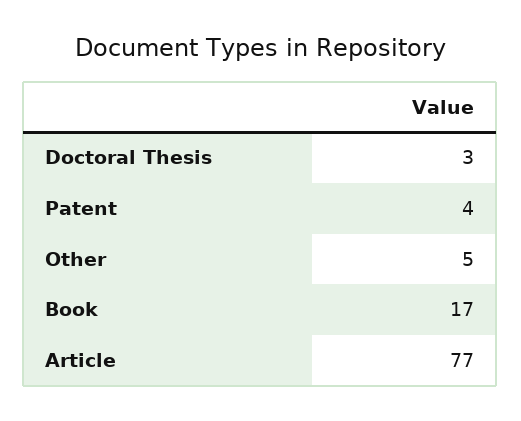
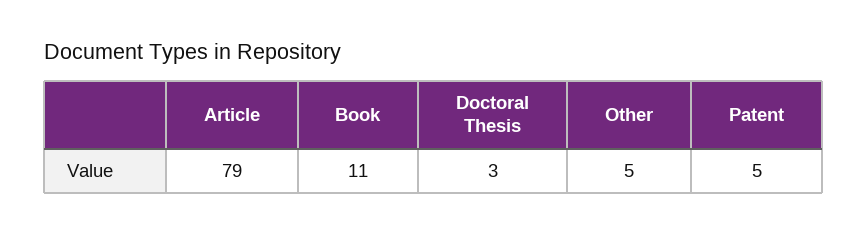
  {
    "Doctoral Thesis": 3,
-   "Patent": 4,
+   "Patent": 5,
    "Other": 5,
-   "Book": 17,
+   "Book": 11,
-   "Article": 77
+   "Article": 79
  }

